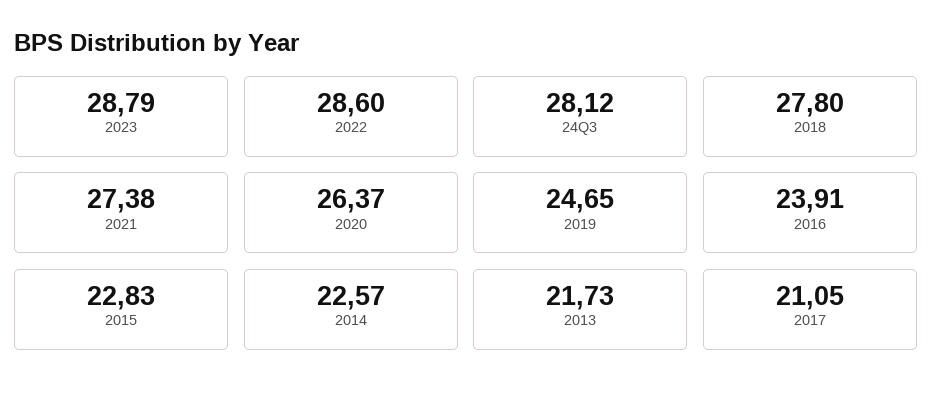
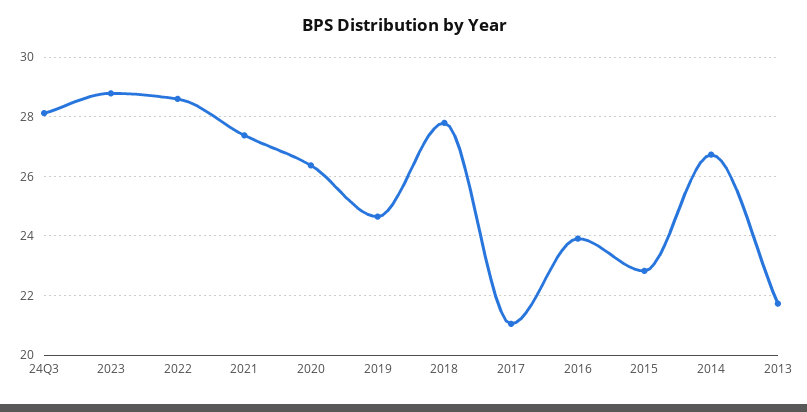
  {
    "2023": 28.79,
    "2022": 28.6,
    "24Q3": 28.12,
    "2018": 27.8,
    "2021": 27.38,
    "2020": 26.37,
    "2019": 24.65,
    "2016": 23.91,
    "2015": 22.83,
-   "2014": 22.57,
+   "2014": 26.75,
    "2013": 21.73,
    "2017": 21.05
  }

